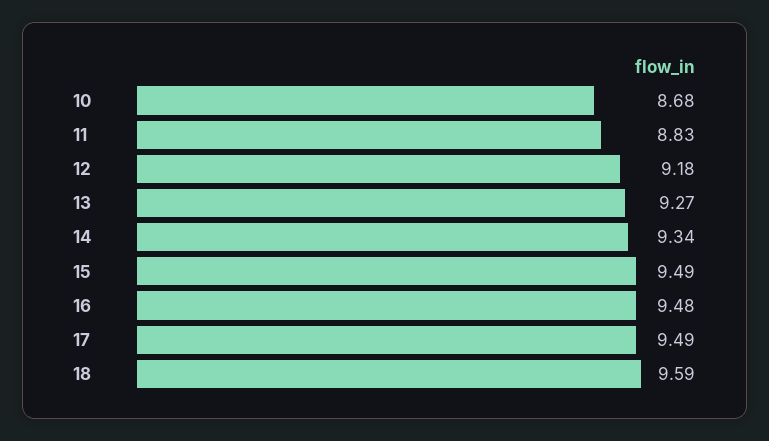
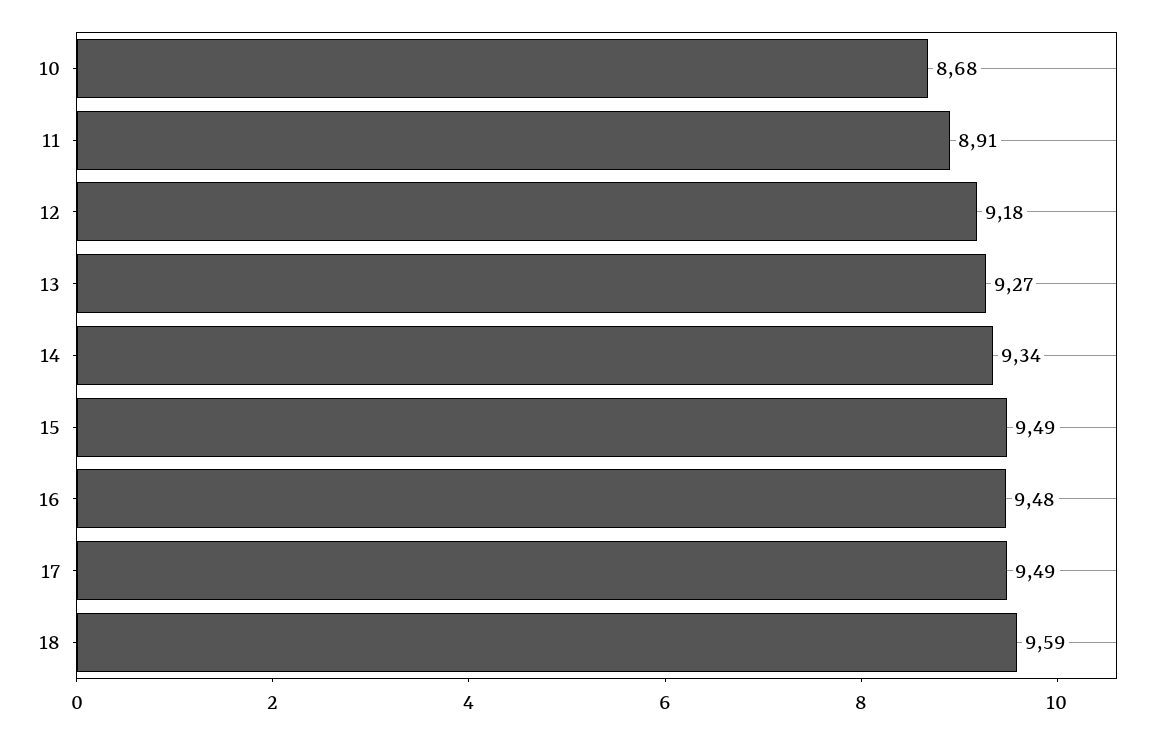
  {
    "10": 8.68,
-   "11": 8.83,
+   "11": 8.91,
    "12": 9.18,
    "13": 9.27,
    "14": 9.34,
    "15": 9.49,
    "16": 9.48,
    "17": 9.49,
    "18": 9.59
  }

